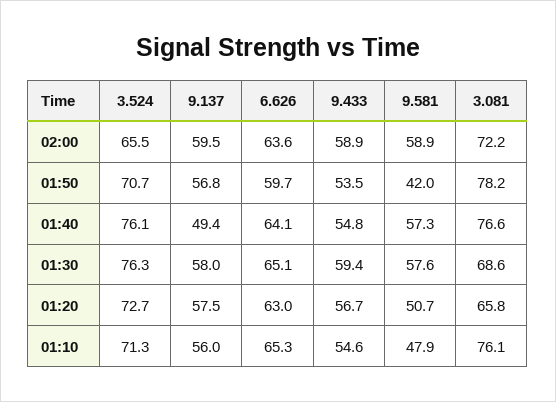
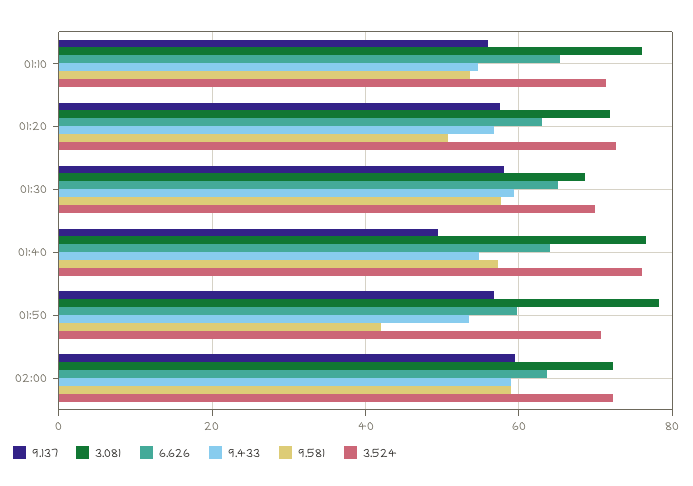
  {
    "3.524": {
-     "02:00": 65.5,
+     "02:00": 72,
      "01:50": 70.7,
      "01:40": 76.1,
-     "01:30": 76.3,
+     "01:30": 70,
      "01:20": 72.7,
      "01:10": 71.3
    },
    "9.137": {
      "02:00": 59.5,
      "01:50": 56.8,
      "01:40": 49.4,
      "01:30": 58,
      "01:20": 57.5,
      "01:10": 56
    },
    "6.626": {
      "02:00": 63.6,
      "01:50": 59.7,
      "01:40": 64.1,
      "01:30": 65.1,
      "01:20": 63,
      "01:10": 65.3
    },
    "9.433": {
      "02:00": 58.9,
      "01:50": 53.5,
      "01:40": 54.8,
      "01:30": 59.4,
      "01:20": 56.7,
      "01:10": 54.6
    },
    "9.581": {
      "02:00": 58.9,
      "01:50": 42,
      "01:40": 57.3,
      "01:30": 57.6,
      "01:20": 50.7,
-     "01:10": 47.9
+     "01:10": 54
    },
    "3.081": {
      "02:00": 72.2,
      "01:50": 78.2,
      "01:40": 76.6,
      "01:30": 68.6,
-     "01:20": 65.8,
+     "01:20": 72,
      "01:10": 76.1
    }
  }

